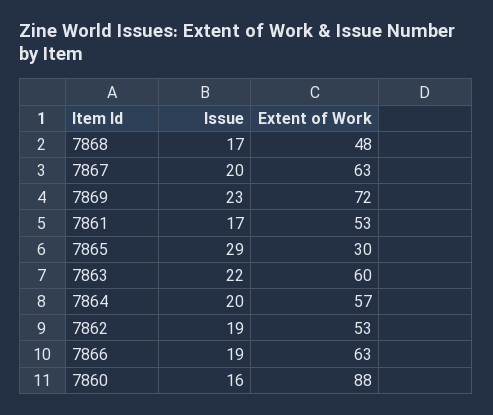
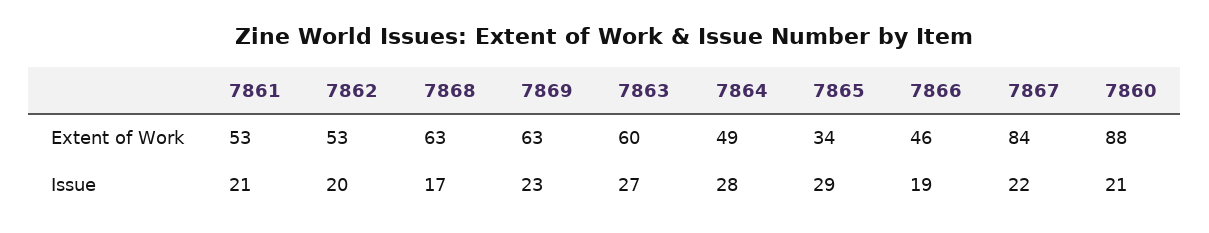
  {
    "Issue": {
      "7868": 17,
-     "7867": 20,
+     "7867": 22,
      "7869": 23,
-     "7861": 17,
+     "7861": 21,
      "7865": 29,
-     "7863": 22,
+     "7863": 27,
-     "7864": 20,
+     "7864": 28,
-     "7862": 19,
+     "7862": 20,
      "7866": 19,
-     "7860": 16
+     "7860": 21
    },
    "Extent of Work": {
-     "7868": 48,
+     "7868": 63,
-     "7867": 63,
+     "7867": 84,
-     "7869": 72,
+     "7869": 63,
      "7861": 53,
-     "7865": 30,
+     "7865": 34,
      "7863": 60,
-     "7864": 57,
+     "7864": 49,
      "7862": 53,
-     "7866": 63,
+     "7866": 46,
      "7860": 88
    }
  }

